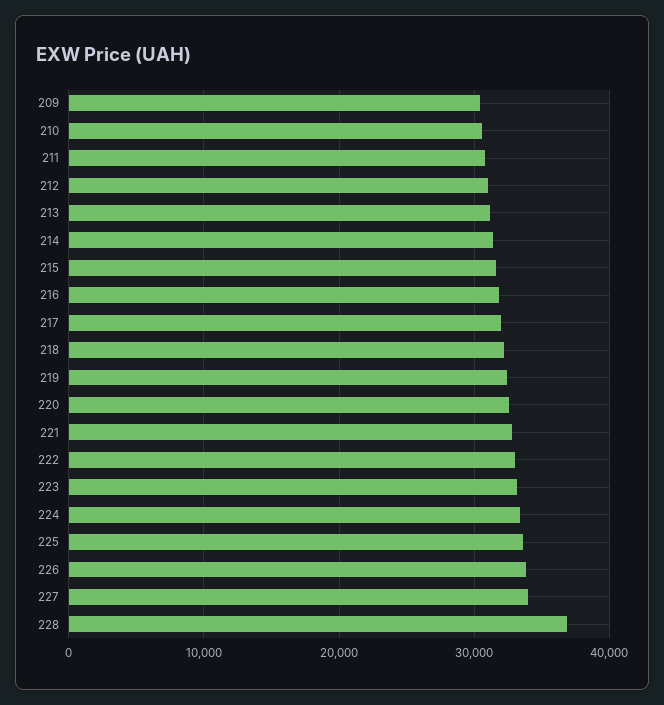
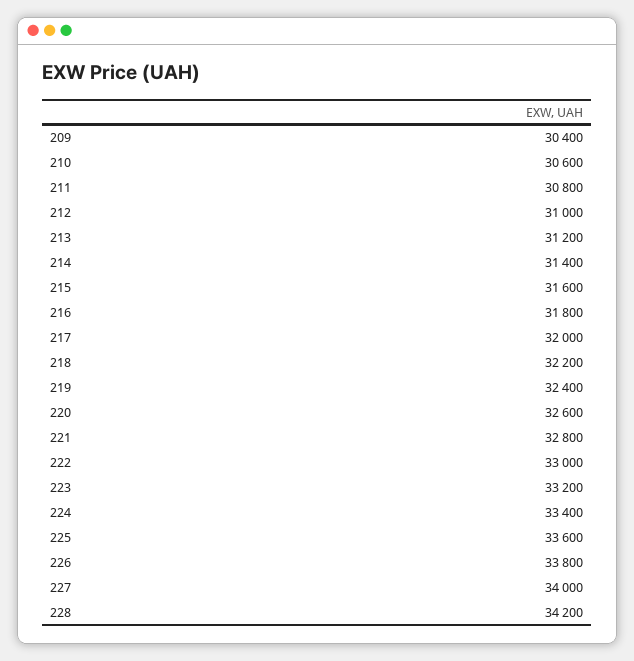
  {
    "209": 30400,
    "210": 30600,
    "211": 30800,
    "212": 31000,
    "213": 31200,
    "214": 31400,
    "215": 31600,
    "216": 31800,
    "217": 32000,
    "218": 32200,
    "219": 32400,
    "220": 32600,
    "221": 32800,
    "222": 33000,
    "223": 33200,
    "224": 33400,
    "225": 33600,
    "226": 33800,
    "227": 34000,
-   "228": 37000
+   "228": 34200
  }

